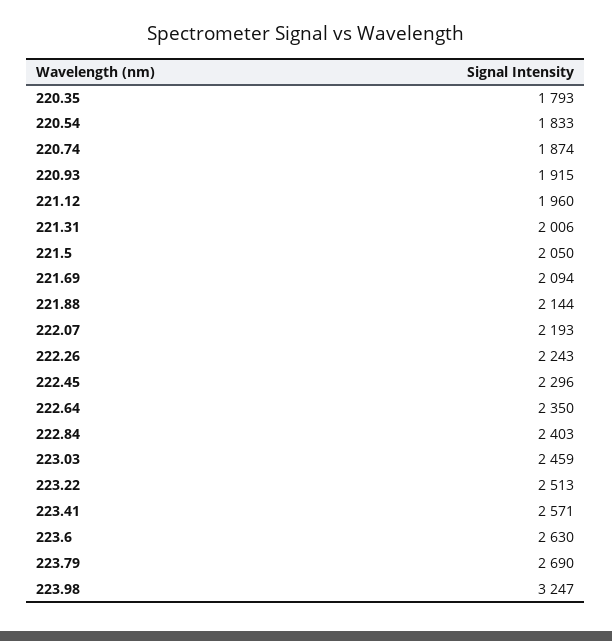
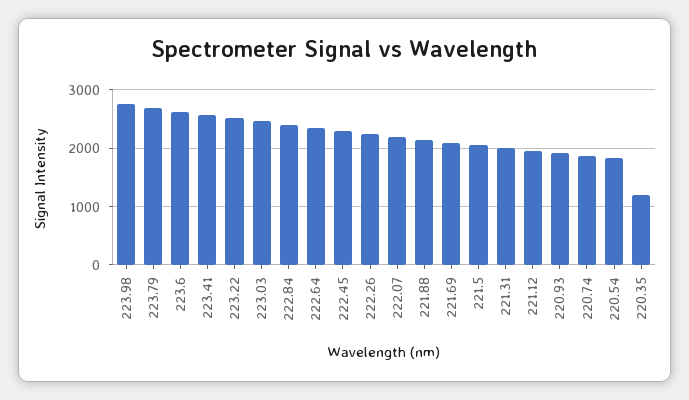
  {
-   "220.35": 1793,
+   "220.35": 1200,
    "220.54": 1833,
    "220.74": 1874,
    "220.93": 1915,
    "221.12": 1960,
    "221.31": 2006,
    "221.5": 2050,
    "221.69": 2094,
    "221.88": 2144,
    "222.07": 2193,
    "222.26": 2243,
    "222.45": 2296,
    "222.64": 2350,
    "222.84": 2403,
    "223.03": 2459,
    "223.22": 2513,
    "223.41": 2571,
    "223.6": 2630,
    "223.79": 2690,
-   "223.98": 3247
+   "223.98": 2800
  }

